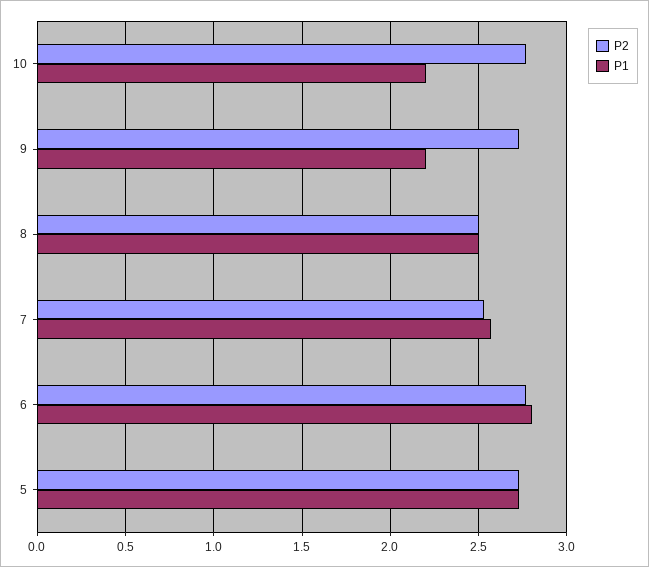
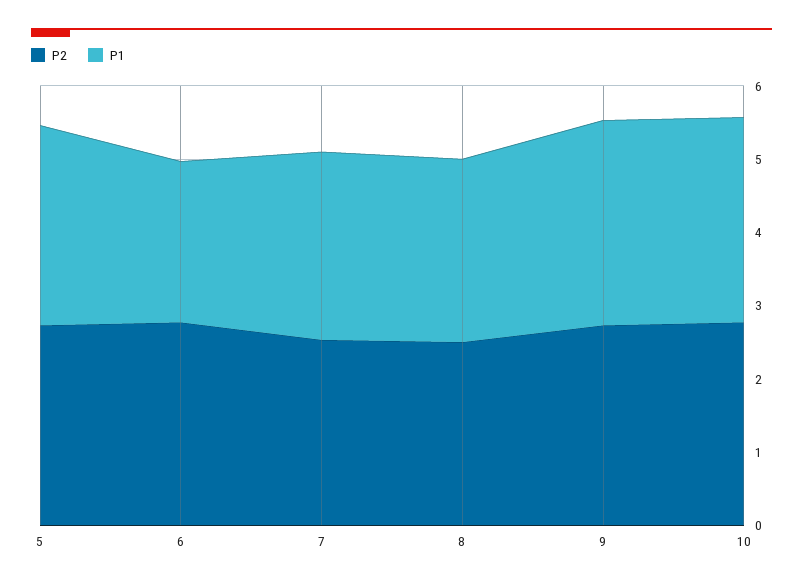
  {
    "P2": {
      "10": 2.75,
      "9": 2.75,
      "8": 2.5,
      "7": 2.55,
      "6": 2.75,
      "5": 2.75
    },
    "P1": {
-     "10": 2.2,
+     "10": 2.8,
-     "9": 2.2,
+     "9": 2.8,
      "8": 2.5,
      "7": 2.55,
-     "6": 2.8,
+     "6": 2.2,
      "5": 2.75
    }
  }

